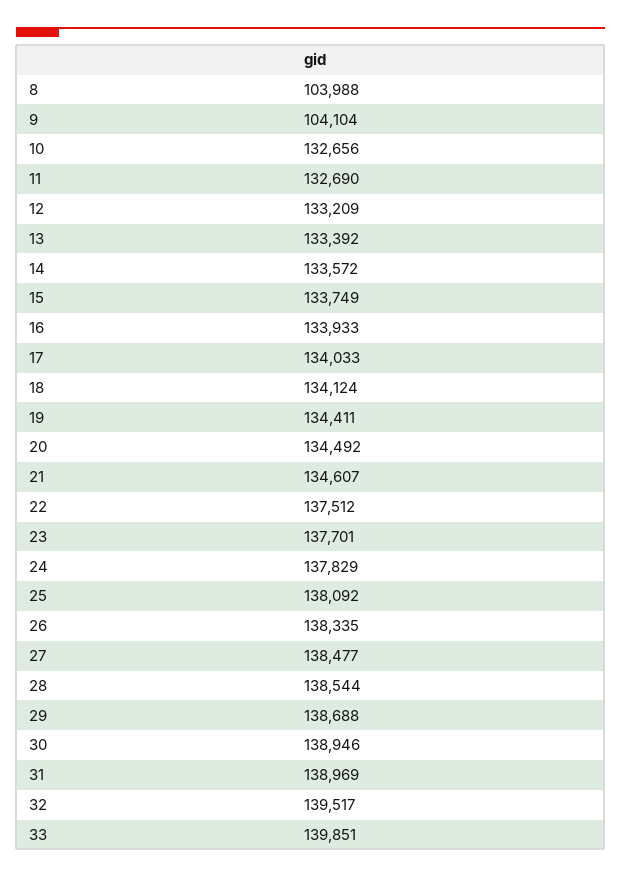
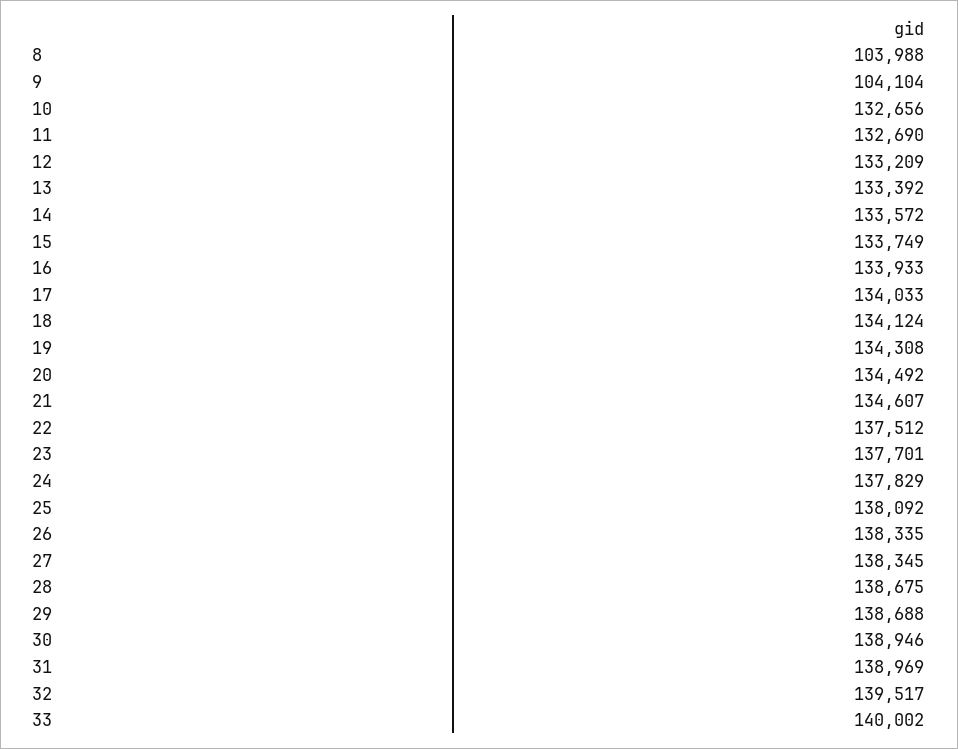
  {
    "8": 103988,
    "9": 104104,
    "10": 132656,
    "11": 132690,
    "12": 133209,
    "13": 133392,
    "14": 133572,
    "15": 133749,
    "16": 133933,
    "17": 134033,
    "18": 134124,
-   "19": 134411,
+   "19": 134308,
    "20": 134492,
    "21": 134607,
    "22": 137512,
    "23": 137701,
    "24": 137829,
    "25": 138092,
    "26": 138335,
-   "27": 138477,
+   "27": 138345,
-   "28": 138544,
+   "28": 138675,
    "29": 138688,
    "30": 138946,
    "31": 138969,
    "32": 139517,
-   "33": 139851
+   "33": 140002
  }

